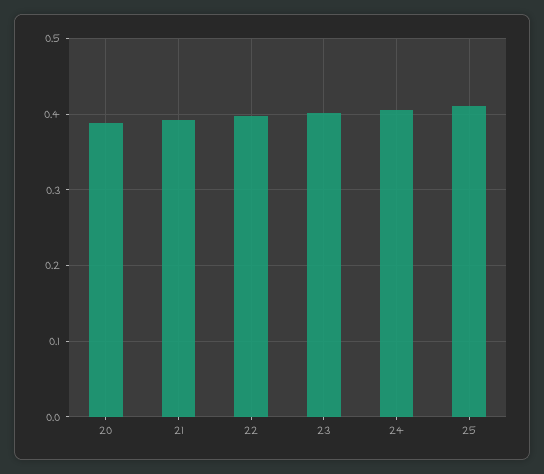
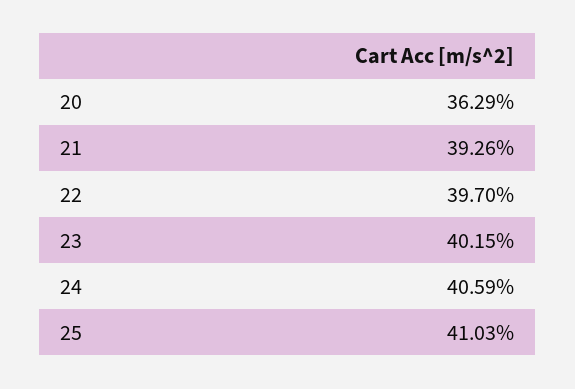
  {
-   "20": 0.39,
+   "20": 0.3629,
    "21": 0.3926,
    "22": 0.397,
    "23": 0.4015,
    "24": 0.4059,
    "25": 0.4103
  }

